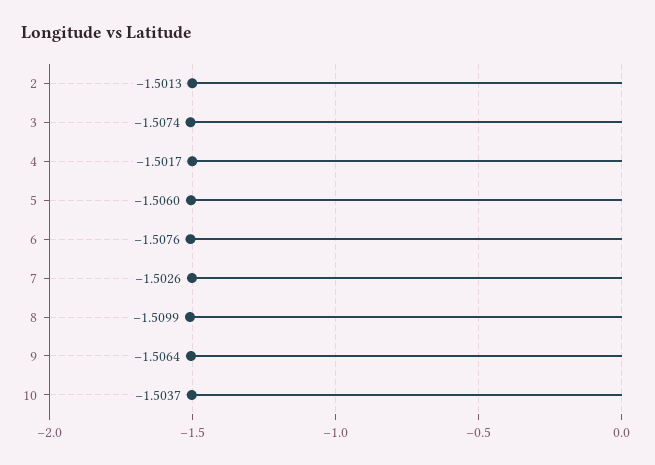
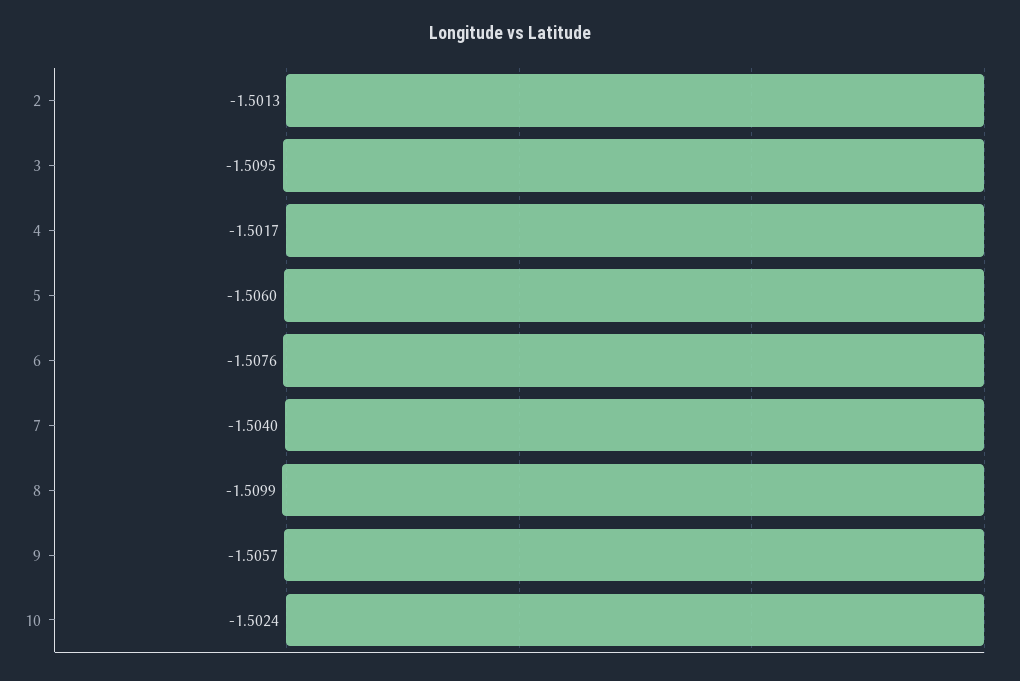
  {
    "2": -1.5013,
-   "3": -1.5074,
+   "3": -1.5095,
    "4": -1.5017,
    "5": -1.506,
    "6": -1.5076,
-   "7": -1.5026,
+   "7": -1.504,
    "8": -1.5099,
-   "9": -1.5064,
+   "9": -1.5057,
-   "10": -1.5037
+   "10": -1.5024
  }

